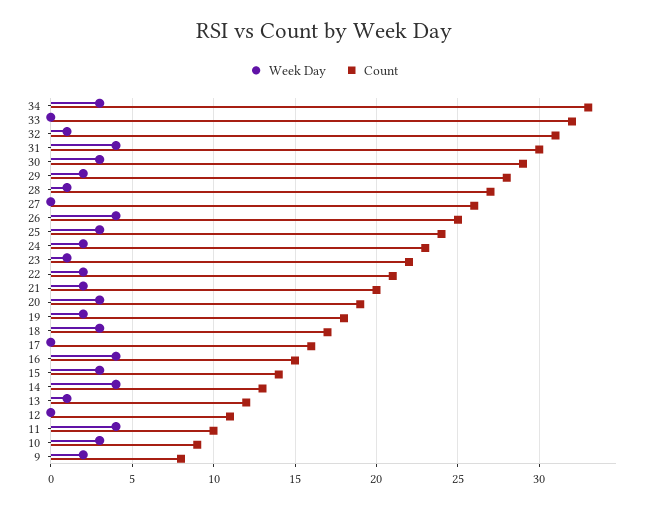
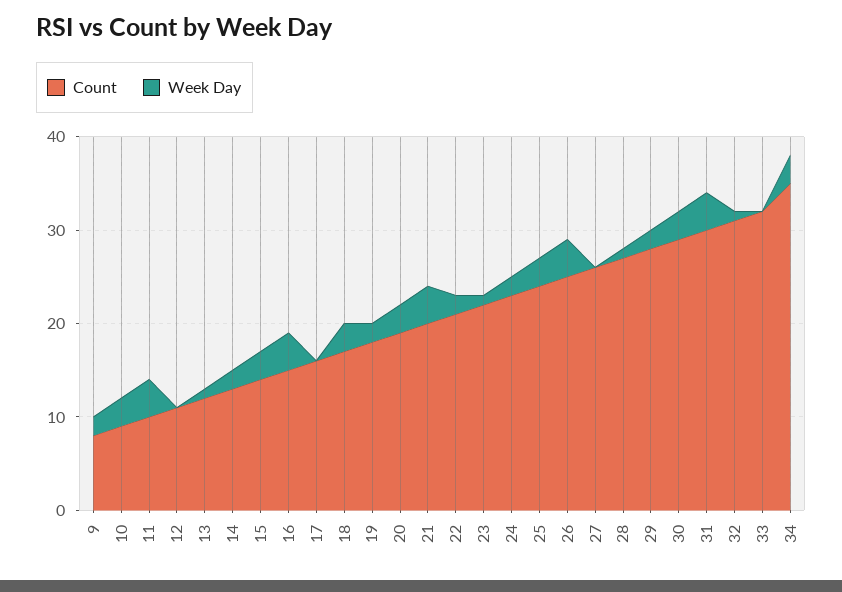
  {
    "Week Day": {
      "34": 3,
      "33": 0,
      "32": 1,
      "31": 4,
      "30": 3,
      "29": 2,
      "28": 1,
      "27": 0,
      "26": 4,
      "25": 3,
      "24": 2,
      "23": 1,
      "22": 2,
-     "21": 2,
+     "21": 4,
      "20": 3,
      "19": 2,
      "18": 3,
      "17": 0,
      "16": 4,
      "15": 3,
-     "14": 4,
+     "14": 2,
      "13": 1,
      "12": 0,
      "11": 4,
      "10": 3,
      "9": 2
    },
    "Count": {
-     "34": 33,
+     "34": 35,
      "33": 32,
      "32": 31,
      "31": 30,
      "30": 29,
      "29": 28,
      "28": 27,
      "27": 26,
      "26": 25,
      "25": 24,
      "24": 23,
      "23": 22,
      "22": 21,
      "21": 20,
      "20": 19,
      "19": 18,
      "18": 17,
      "17": 16,
      "16": 15,
      "15": 14,
      "14": 13,
      "13": 12,
      "12": 11,
      "11": 10,
      "10": 9,
      "9": 8
    }
  }

